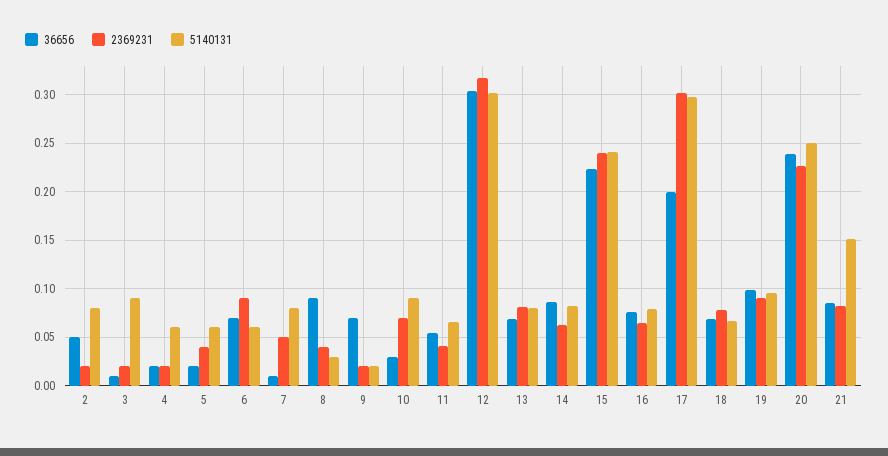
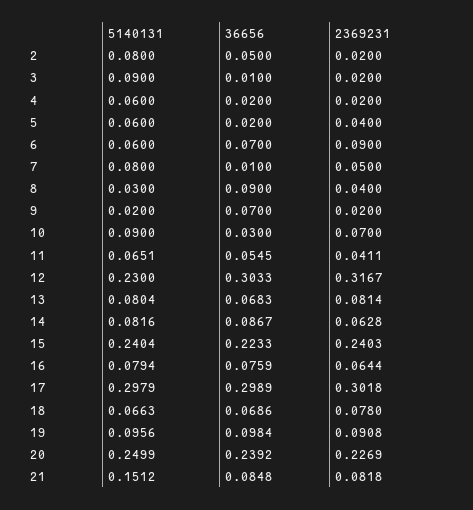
  {
    "36656": {
      "2": 0.05,
      "3": 0.01,
      "4": 0.02,
      "5": 0.02,
      "6": 0.07,
      "7": 0.01,
      "8": 0.09,
      "9": 0.07,
      "10": 0.03,
      "11": 0.0545,
      "12": 0.3033,
      "13": 0.0683,
      "14": 0.0867,
      "15": 0.2233,
      "16": 0.0759,
-     "17": 0.2,
+     "17": 0.2989,
      "18": 0.0686,
      "19": 0.0984,
      "20": 0.2392,
      "21": 0.0848
    },
    "2369231": {
      "2": 0.02,
      "3": 0.02,
      "4": 0.02,
      "5": 0.04,
      "6": 0.09,
      "7": 0.05,
      "8": 0.04,
      "9": 0.02,
      "10": 0.07,
      "11": 0.0411,
      "12": 0.3167,
      "13": 0.0814,
      "14": 0.0628,
      "15": 0.2403,
      "16": 0.0644,
      "17": 0.3018,
      "18": 0.078,
      "19": 0.0908,
      "20": 0.2269,
      "21": 0.0818
    },
    "5140131": {
      "2": 0.08,
      "3": 0.09,
      "4": 0.06,
      "5": 0.06,
      "6": 0.06,
      "7": 0.08,
      "8": 0.03,
      "9": 0.02,
      "10": 0.09,
      "11": 0.0651,
-     "12": 0.3,
+     "12": 0.23,
      "13": 0.0804,
      "14": 0.0816,
      "15": 0.2404,
      "16": 0.0794,
      "17": 0.2979,
      "18": 0.0663,
      "19": 0.0956,
      "20": 0.2499,
      "21": 0.1512
    }
  }

